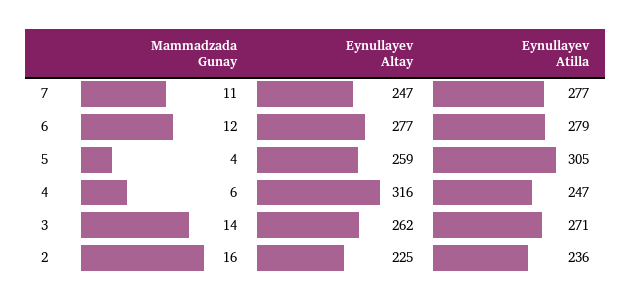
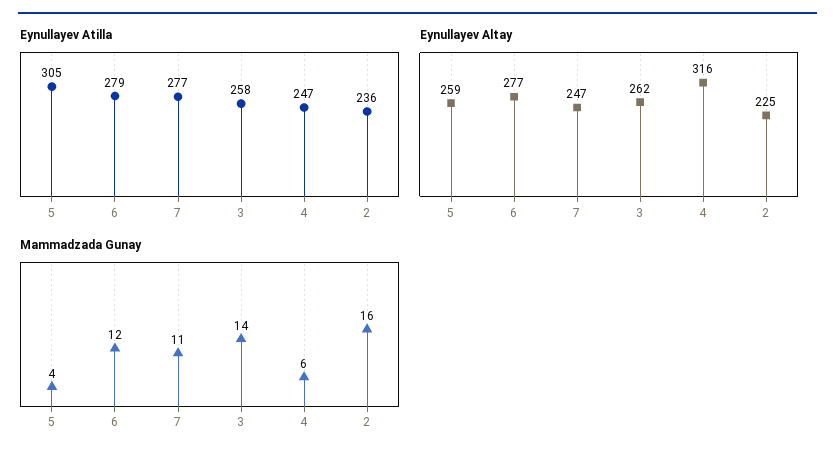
  {
    "Mammadzada Gunay": {
      "7": 11,
      "6": 12,
      "5": 4,
      "4": 6,
      "3": 14,
      "2": 16
    },
    "Eynullayev Altay": {
      "7": 247,
      "6": 277,
      "5": 259,
      "4": 316,
      "3": 262,
      "2": 225
    },
    "Eynullayev Atilla": {
      "7": 277,
      "6": 279,
      "5": 305,
      "4": 247,
-     "3": 271,
+     "3": 258,
      "2": 236
    }
  }

